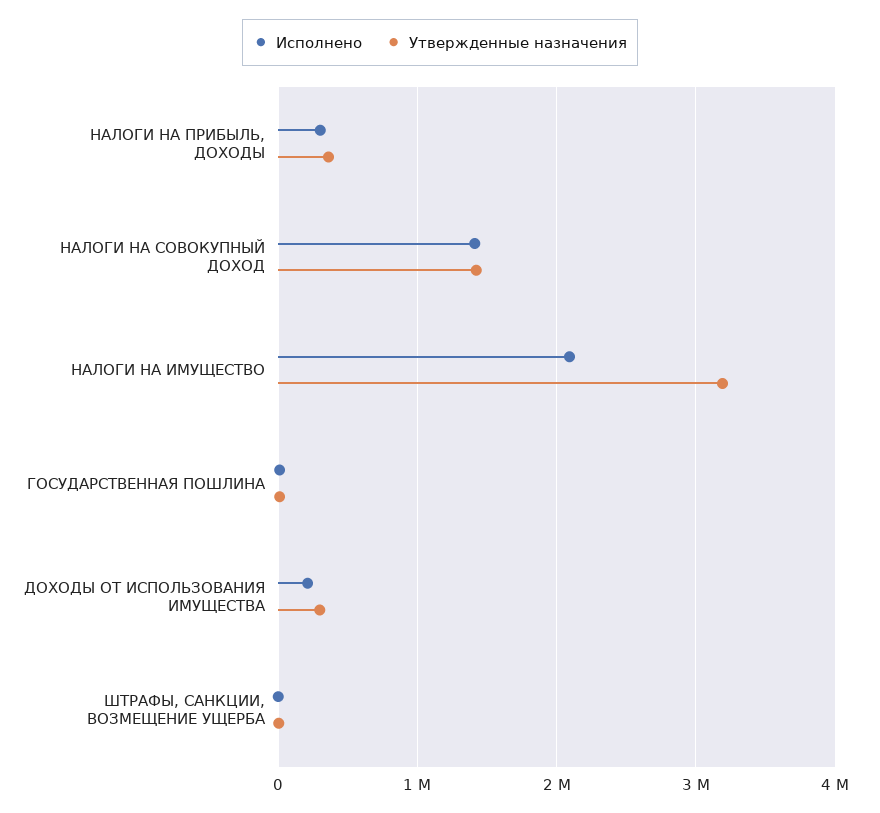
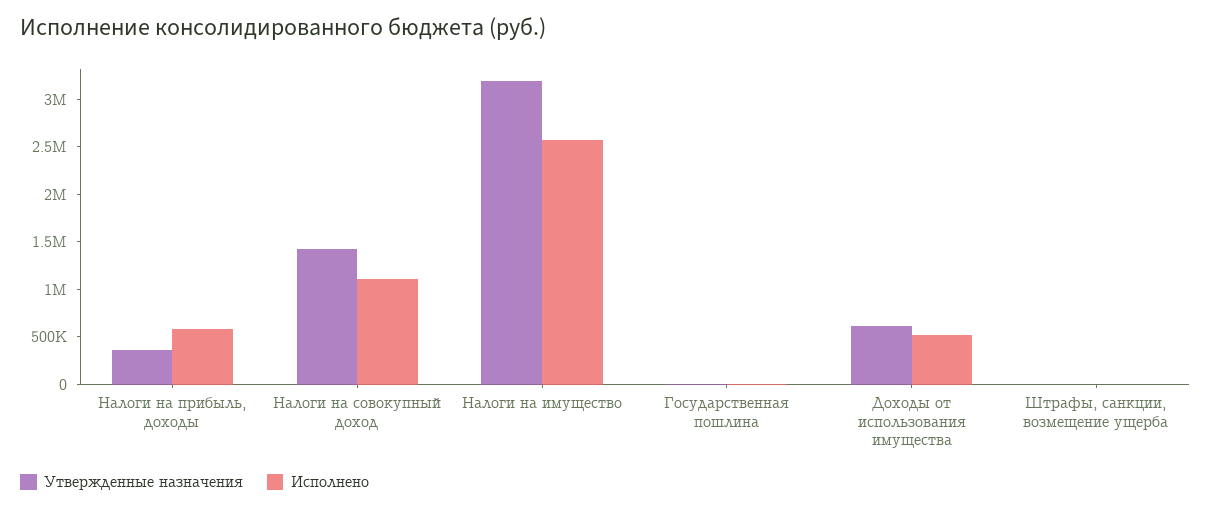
  {
    "Исполнено": {
-     "НАЛОГИ НА ПРИБЫЛЬ, ДОХОДЫ": 300000,
+     "НАЛОГИ НА ПРИБЫЛЬ, ДОХОДЫ": 600000,
-     "НАЛОГИ НА СОВОКУПНЫЙ ДОХОД": 1400000,
+     "НАЛОГИ НА СОВОКУПНЫЙ ДОХОД": 1100000,
-     "НАЛОГИ НА ИМУЩЕСТВО": 2100000,
+     "НАЛОГИ НА ИМУЩЕСТВО": 2600000,
      "ГОСУДАРСТВЕННАЯ ПОШЛИНА": 0,
-     "ДОХОДЫ ОТ ИСПОЛЬЗОВАНИЯ ИМУЩЕСТВА": 200000,
+     "ДОХОДЫ ОТ ИСПОЛЬЗОВАНИЯ ИМУЩЕСТВА": 500000,
      "ШТРАФЫ, САНКЦИИ, ВОЗМЕЩЕНИЕ УЩЕРБА": 0
    },
    "Утвержденные назначения": {
      "НАЛОГИ НА ПРИБЫЛЬ, ДОХОДЫ": 400000,
      "НАЛОГИ НА СОВОКУПНЫЙ ДОХОД": 1400000,
      "НАЛОГИ НА ИМУЩЕСТВО": 3200000,
      "ГОСУДАРСТВЕННАЯ ПОШЛИНА": 0,
-     "ДОХОДЫ ОТ ИСПОЛЬЗОВАНИЯ ИМУЩЕСТВА": 300000,
+     "ДОХОДЫ ОТ ИСПОЛЬЗОВАНИЯ ИМУЩЕСТВА": 600000,
      "ШТРАФЫ, САНКЦИИ, ВОЗМЕЩЕНИЕ УЩЕРБА": 0
    }
  }

